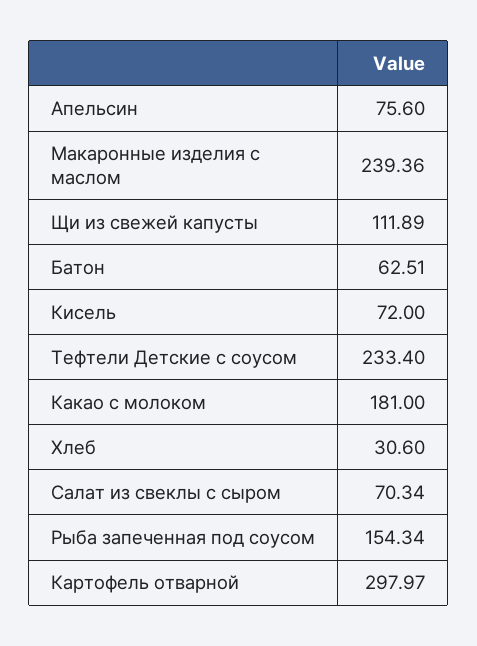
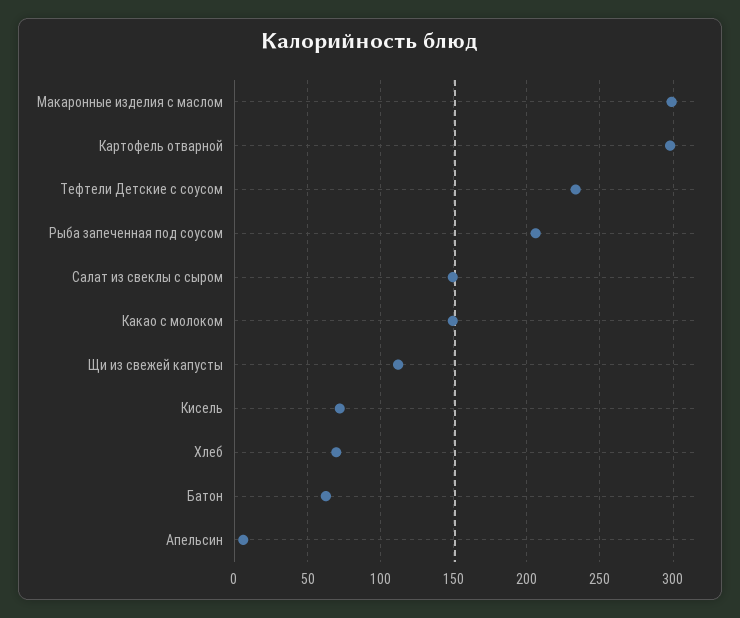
  {
-   "Апельсин": 75.6,
+   "Апельсин": 5,
-   "Макаронные изделия с маслом": 239.36,
+   "Макаронные изделия с маслом": 300,
    "Щи из свежей капусты": 111.89,
    "Батон": 62.51,
    "Кисель": 72,
    "Тефтели Детские с соусом": 233.4,
-   "Какао с молоком": 181,
+   "Какао с молоком": 150,
-   "Хлеб": 30.6,
+   "Хлеб": 70,
-   "Салат из свеклы с сыром": 70.34,
+   "Салат из свеклы с сыром": 150,
-   "Рыба запеченная под соусом": 154.34,
+   "Рыба запеченная под соусом": 205,
    "Картофель отварной": 297.97
  }

